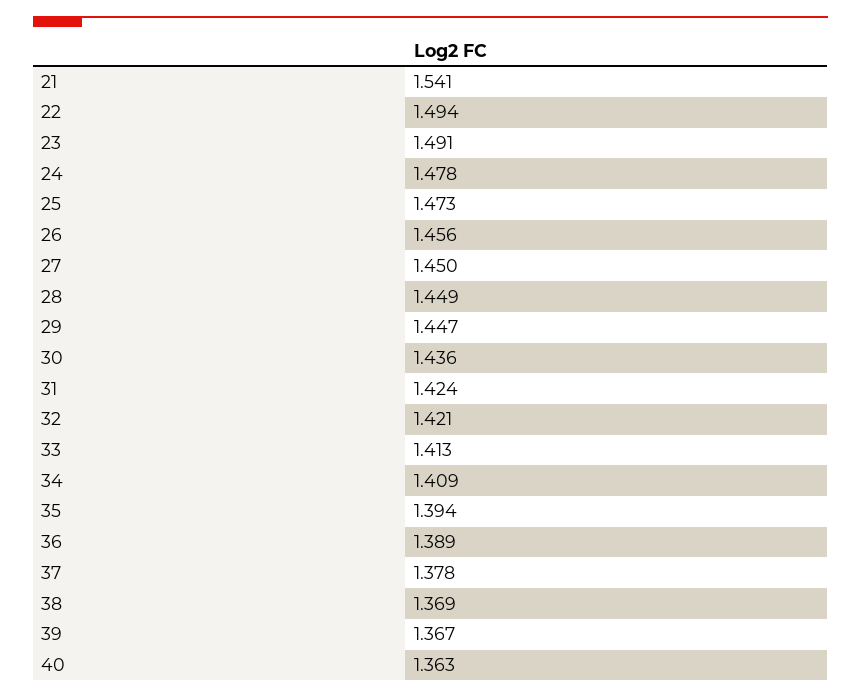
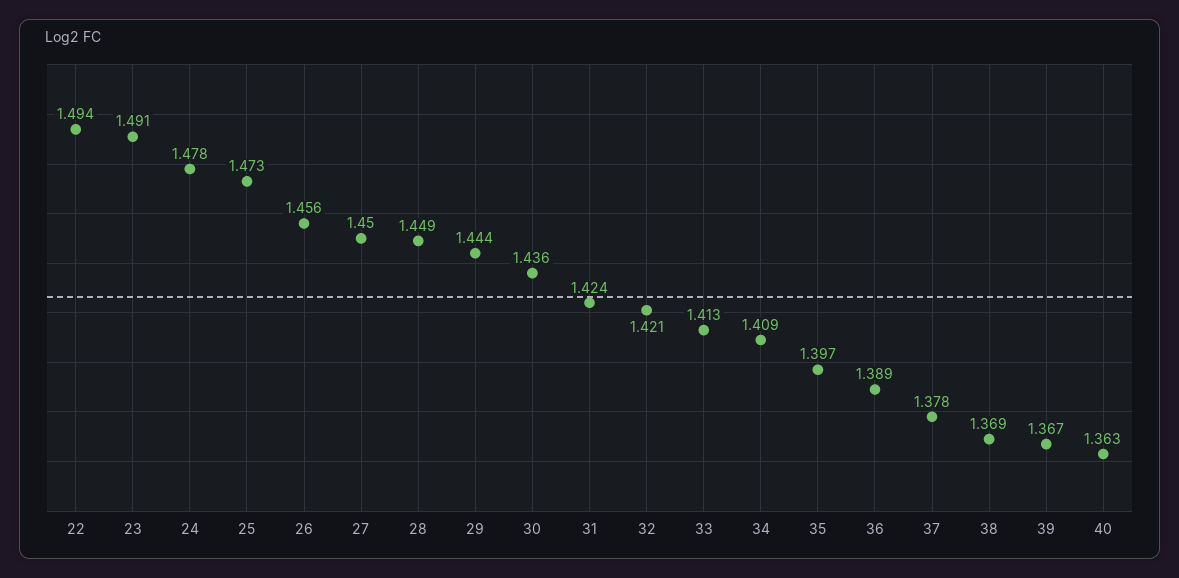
  {
-   "21": 1.541,
    "22": 1.494,
    "23": 1.491,
    "24": 1.478,
    "25": 1.473,
    "26": 1.456,
    "27": 1.45,
    "28": 1.449,
-   "29": 1.447,
+   "29": 1.444,
    "30": 1.436,
    "31": 1.424,
    "32": 1.421,
    "33": 1.413,
    "34": 1.409,
-   "35": 1.394,
+   "35": 1.397,
    "36": 1.389,
    "37": 1.378,
    "38": 1.369,
    "39": 1.367,
    "40": 1.363
  }

